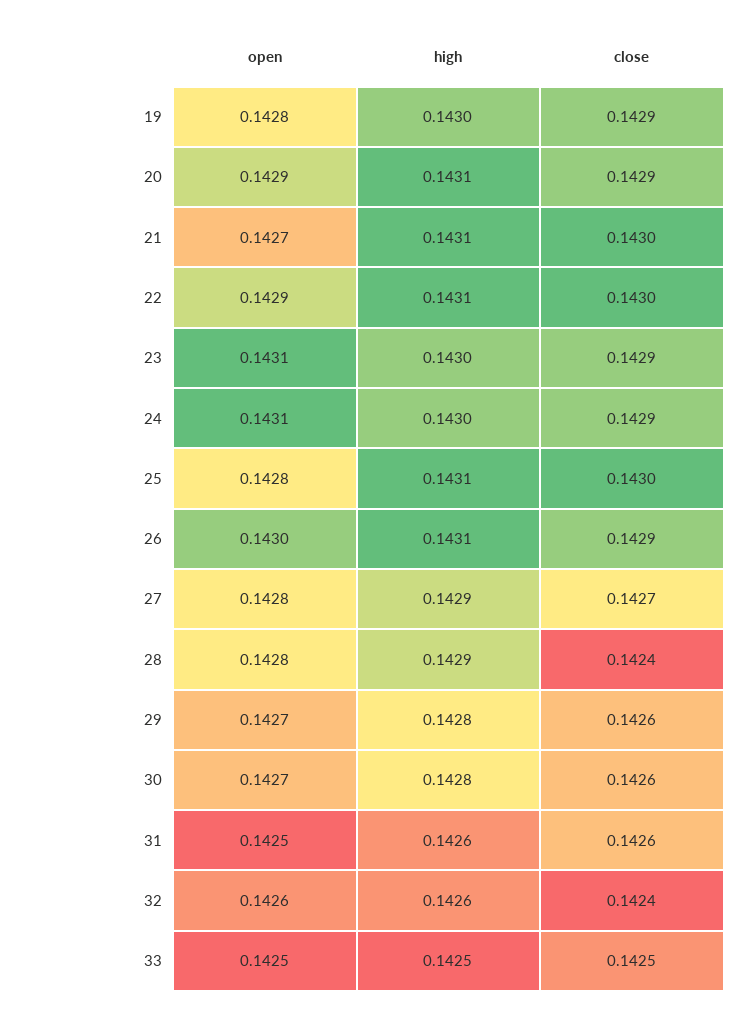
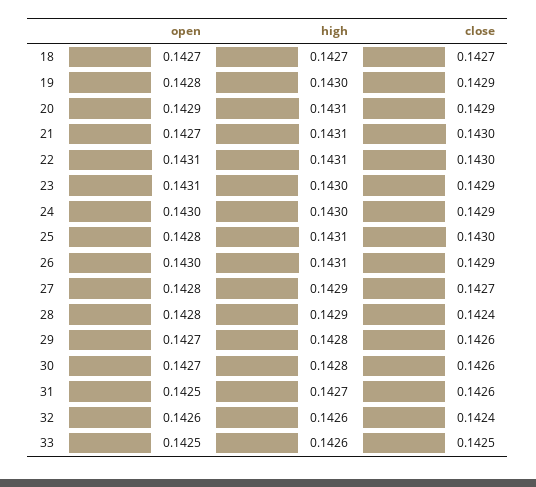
  {
    "open": {
      "19": 0.1428,
      "20": 0.1429,
      "21": 0.1427,
-     "22": 0.1429,
+     "22": 0.1431,
      "23": 0.1431,
-     "24": 0.1431,
+     "24": 0.143,
      "25": 0.1428,
      "26": 0.143,
      "27": 0.1428,
      "28": 0.1428,
      "29": 0.1427,
      "30": 0.1427,
      "31": 0.1425,
      "32": 0.1426,
-     "33": 0.1425
+     "33": 0.1425,
+     "18": 0.1427
    },
    "high": {
      "19": 0.143,
      "20": 0.1431,
      "21": 0.1431,
      "22": 0.1431,
      "23": 0.143,
      "24": 0.143,
      "25": 0.1431,
      "26": 0.1431,
      "27": 0.1429,
      "28": 0.1429,
      "29": 0.1428,
      "30": 0.1428,
-     "31": 0.1426,
+     "31": 0.1427,
      "32": 0.1426,
-     "33": 0.1425
+     "33": 0.1426,
+     "18": 0.1427
    },
    "close": {
      "19": 0.1429,
      "20": 0.1429,
      "21": 0.143,
      "22": 0.143,
      "23": 0.1429,
      "24": 0.1429,
      "25": 0.143,
      "26": 0.1429,
      "27": 0.1427,
      "28": 0.1424,
      "29": 0.1426,
      "30": 0.1426,
      "31": 0.1426,
      "32": 0.1424,
-     "33": 0.1425
+     "33": 0.1425,
+     "18": 0.1427
    }
  }

